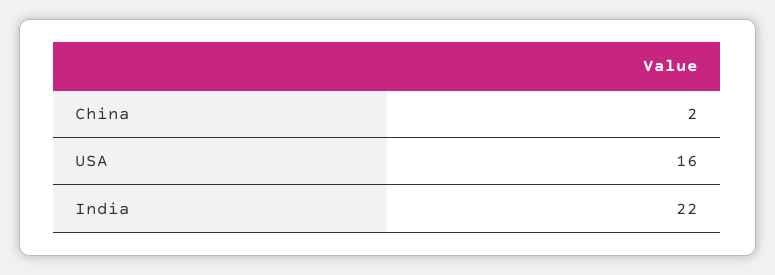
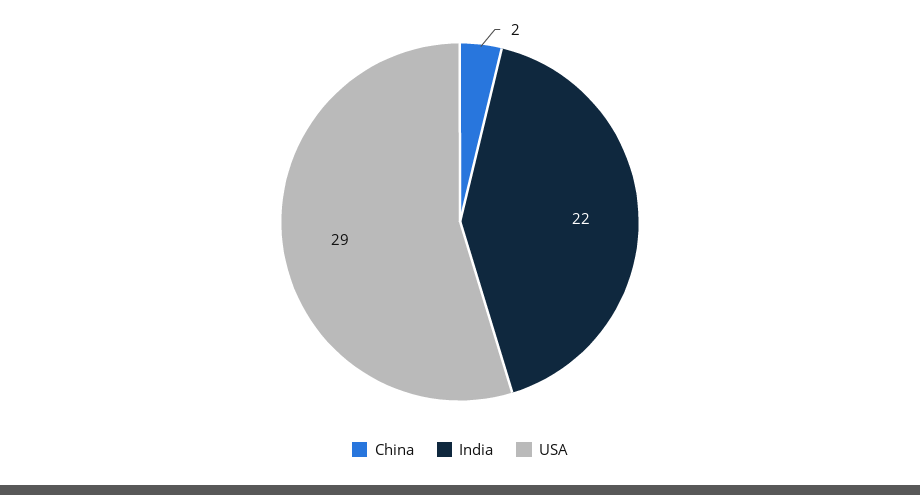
  {
    "China": 2,
-   "USA": 16,
+   "USA": 29,
    "India": 22
  }

